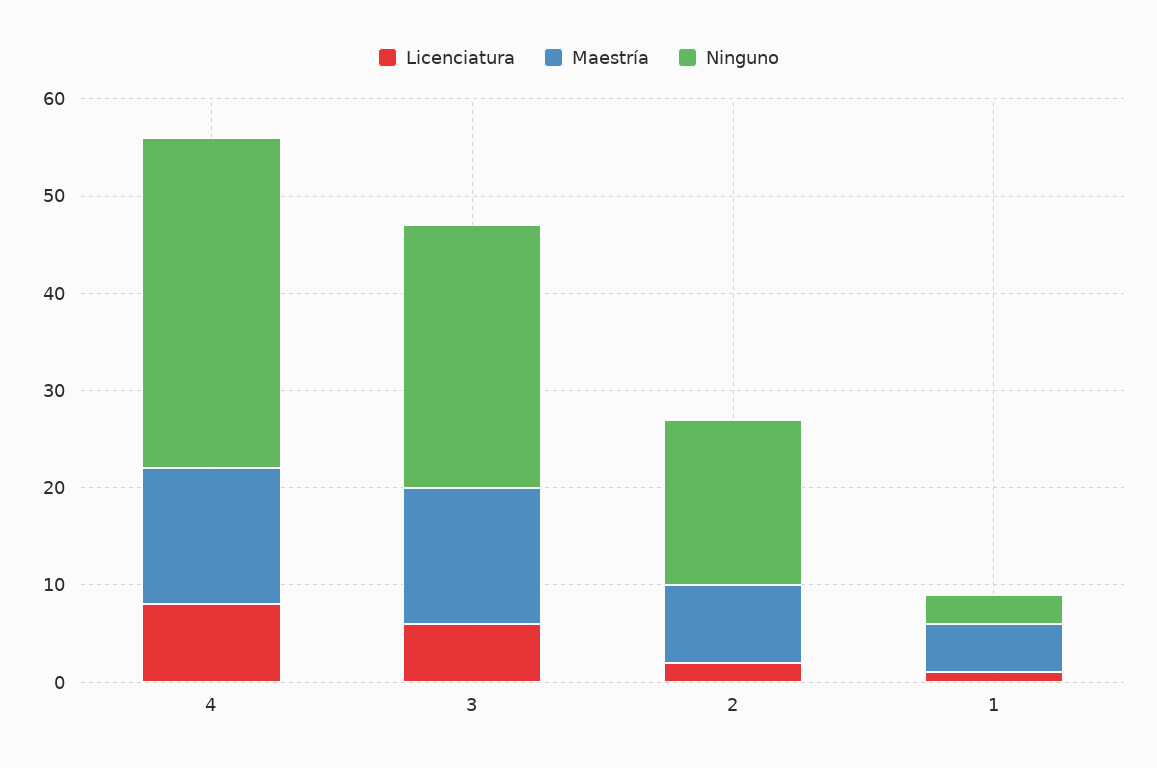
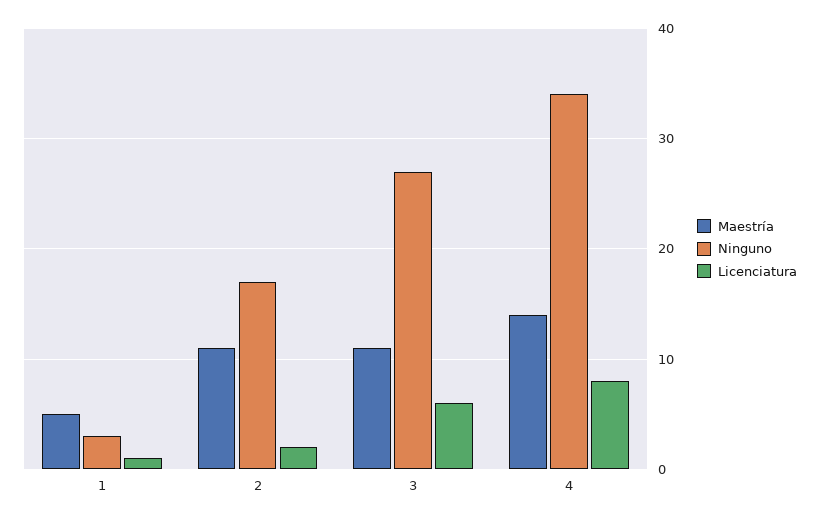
  {
    "Licenciatura": {
      "4": 8,
      "3": 6,
      "2": 2,
      "1": 1
    },
    "Maestría": {
      "4": 14,
-     "3": 14,
+     "3": 11,
-     "2": 8,
+     "2": 11,
      "1": 5
    },
    "Ninguno": {
      "4": 34,
      "3": 27,
      "2": 17,
      "1": 3
    }
  }

